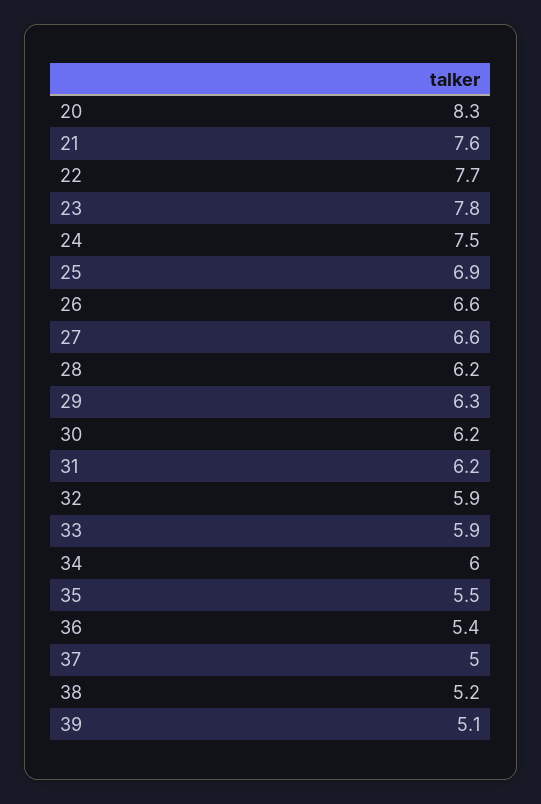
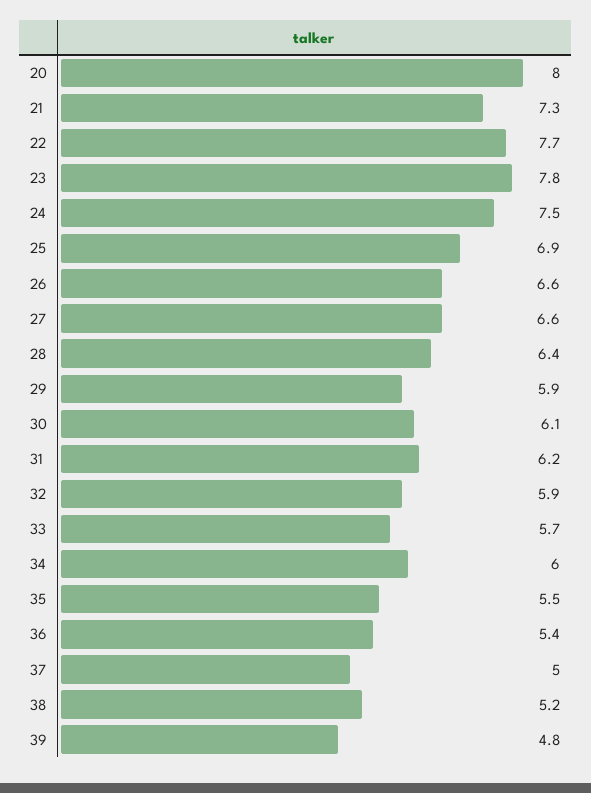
  {
-   "20": 8.3,
+   "20": 8,
-   "21": 7.6,
+   "21": 7.3,
    "22": 7.7,
    "23": 7.8,
    "24": 7.5,
    "25": 6.9,
    "26": 6.6,
    "27": 6.6,
-   "28": 6.2,
+   "28": 6.4,
-   "29": 6.3,
+   "29": 5.9,
-   "30": 6.2,
+   "30": 6.1,
    "31": 6.2,
    "32": 5.9,
-   "33": 5.9,
+   "33": 5.7,
    "34": 6,
    "35": 5.5,
    "36": 5.4,
    "37": 5,
    "38": 5.2,
-   "39": 5.1
+   "39": 4.8
  }

